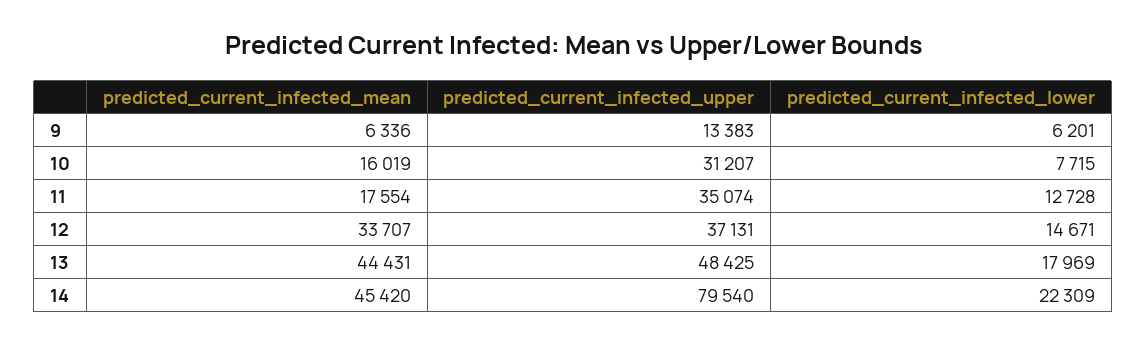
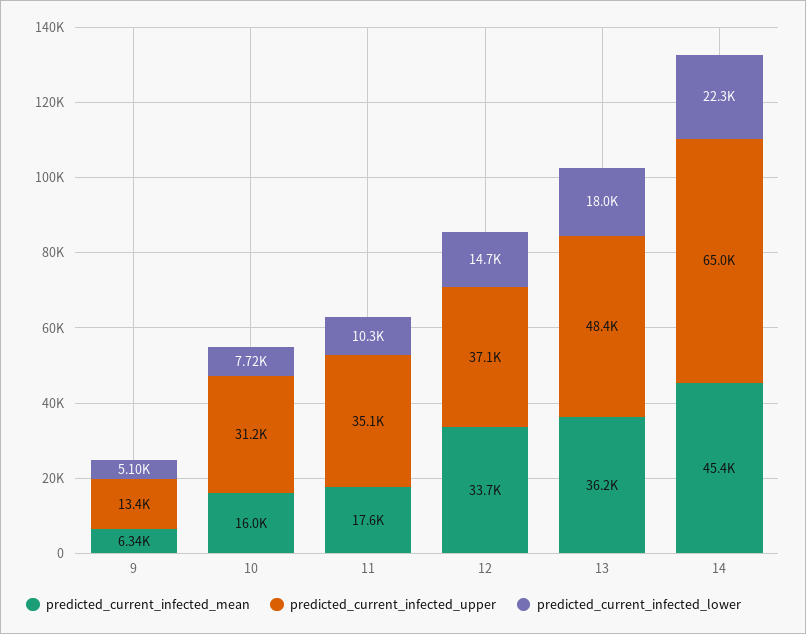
  {
    "predicted_current_infected_mean": {
      "9": 6336,
      "10": 16019,
      "11": 17554,
      "12": 33707,
-     "13": 44431,
+     "13": 36200,
      "14": 45420
    },
    "predicted_current_infected_upper": {
      "9": 13383,
      "10": 31207,
      "11": 35074,
      "12": 37131,
      "13": 48425,
-     "14": 79540
+     "14": 65000
    },
    "predicted_current_infected_lower": {
-     "9": 6201,
+     "9": 5100,
      "10": 7715,
-     "11": 12728,
+     "11": 10300,
      "12": 14671,
      "13": 17969,
      "14": 22309
    }
  }

